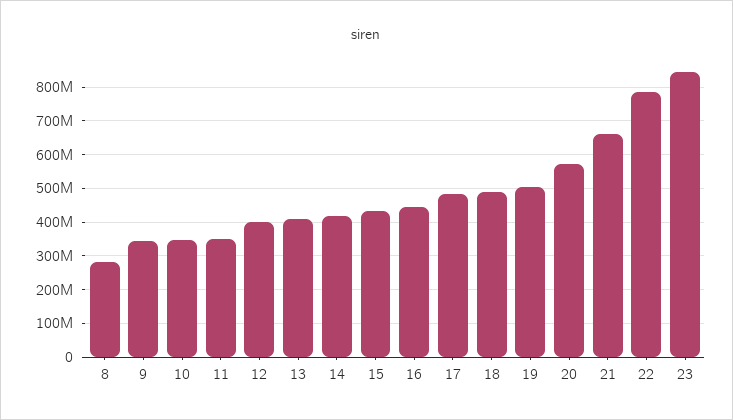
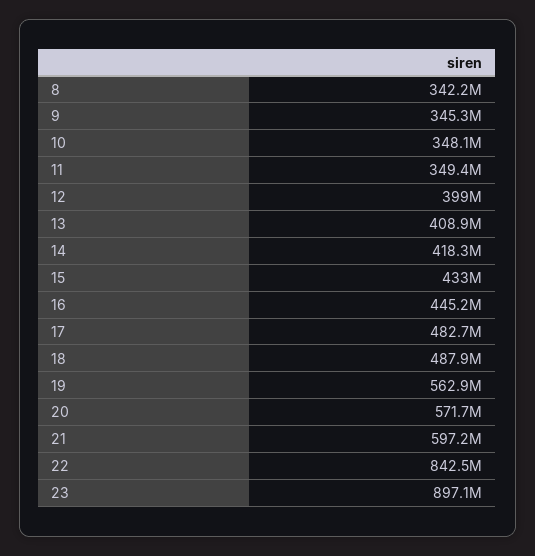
  {
-   "8": 280000000,
+   "8": 342200000,
    "9": 345300000,
    "10": 348100000,
    "11": 349400000,
    "12": 399000000,
    "13": 408900000,
    "14": 418300000,
    "15": 433000000,
    "16": 445200000,
    "17": 482700000,
    "18": 487900000,
-   "19": 500000000,
+   "19": 562900000,
    "20": 571700000,
-   "21": 660000000,
+   "21": 597200000,
-   "22": 780000000,
+   "22": 842500000,
-   "23": 840000000
+   "23": 897100000
  }

